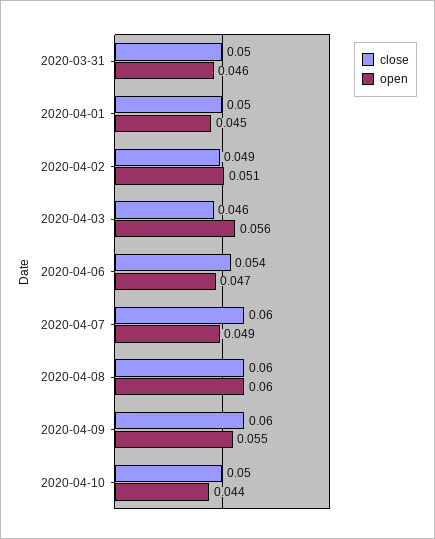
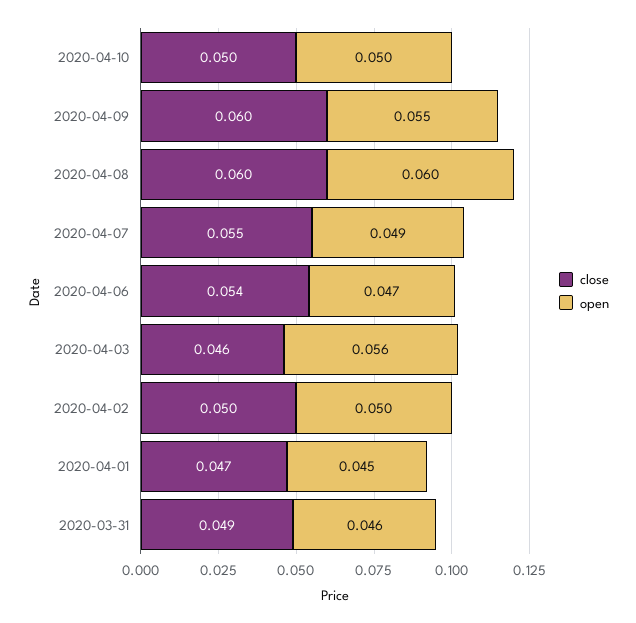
  {
    "close": {
-     "2020-03-31": 0.05,
+     "2020-03-31": 0.049,
-     "2020-04-01": 0.05,
+     "2020-04-01": 0.047,
-     "2020-04-02": 0.049,
+     "2020-04-02": 0.05,
      "2020-04-03": 0.046,
      "2020-04-06": 0.054,
-     "2020-04-07": 0.06,
+     "2020-04-07": 0.055,
      "2020-04-08": 0.06,
      "2020-04-09": 0.06,
      "2020-04-10": 0.05
    },
    "open": {
      "2020-03-31": 0.046,
      "2020-04-01": 0.045,
-     "2020-04-02": 0.051,
+     "2020-04-02": 0.05,
      "2020-04-03": 0.056,
      "2020-04-06": 0.047,
      "2020-04-07": 0.049,
      "2020-04-08": 0.06,
      "2020-04-09": 0.055,
-     "2020-04-10": 0.044
+     "2020-04-10": 0.05
    }
  }

